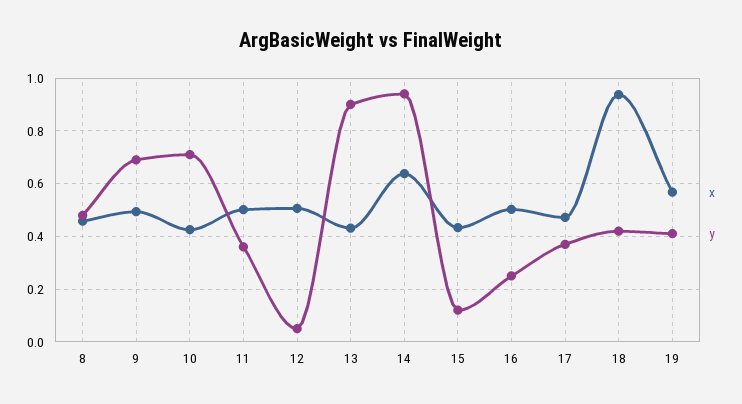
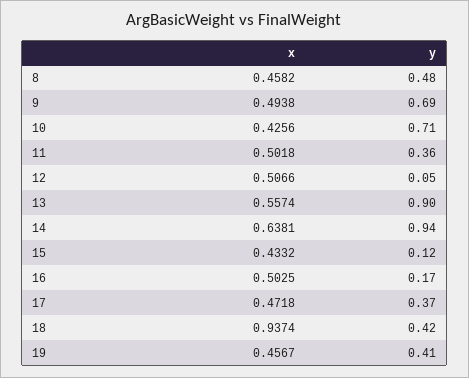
  {
    "x": {
      "8": 0.4582,
      "9": 0.4938,
      "10": 0.4256,
      "11": 0.5018,
      "12": 0.5066,
-     "13": 0.425,
+     "13": 0.5574,
      "14": 0.6381,
      "15": 0.4332,
      "16": 0.5025,
      "17": 0.4718,
      "18": 0.9374,
-     "19": 0.575
+     "19": 0.4567
    },
    "y": {
      "8": 0.48,
      "9": 0.69,
      "10": 0.71,
      "11": 0.36,
      "12": 0.05,
      "13": 0.9,
      "14": 0.94,
      "15": 0.12,
-     "16": 0.25,
+     "16": 0.17,
      "17": 0.37,
      "18": 0.42,
      "19": 0.41
    }
  }

